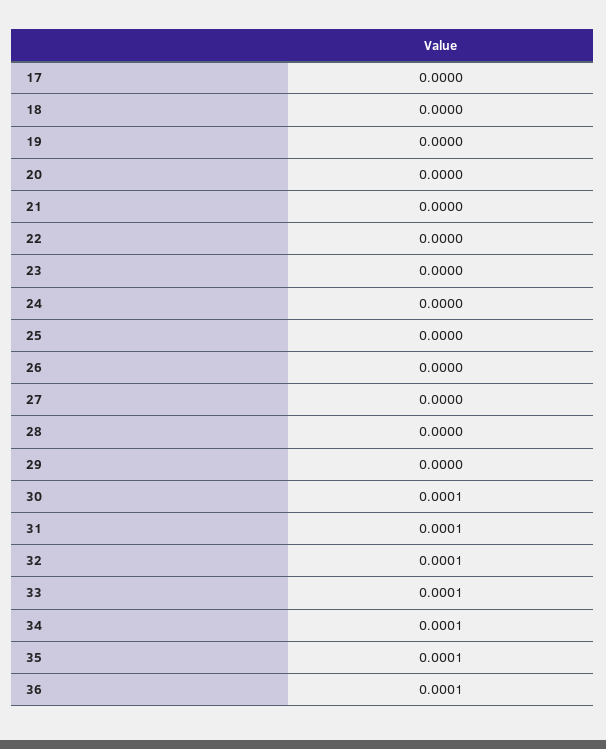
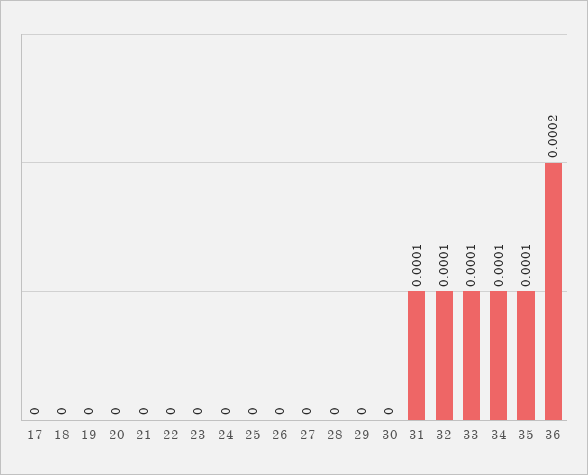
  {
    "17": 0,
    "18": 0,
    "19": 0,
    "20": 0,
    "21": 0,
    "22": 0,
    "23": 0,
    "24": 0,
    "25": 0,
    "26": 0,
    "27": 0,
    "28": 0,
    "29": 0,
-   "30": 0.0001,
+   "30": 0,
    "31": 0.0001,
    "32": 0.0001,
    "33": 0.0001,
    "34": 0.0001,
    "35": 0.0001,
-   "36": 0.0001
+   "36": 0.0002
  }

